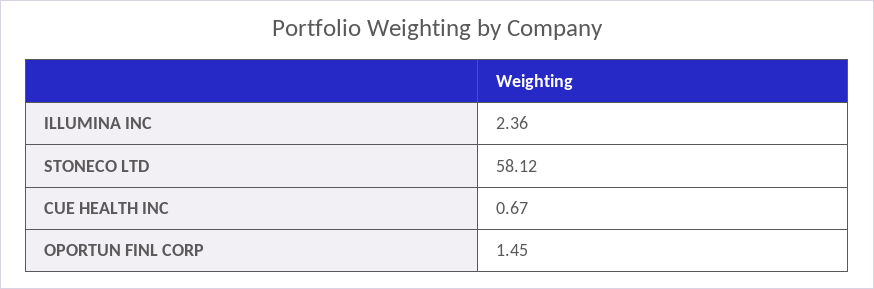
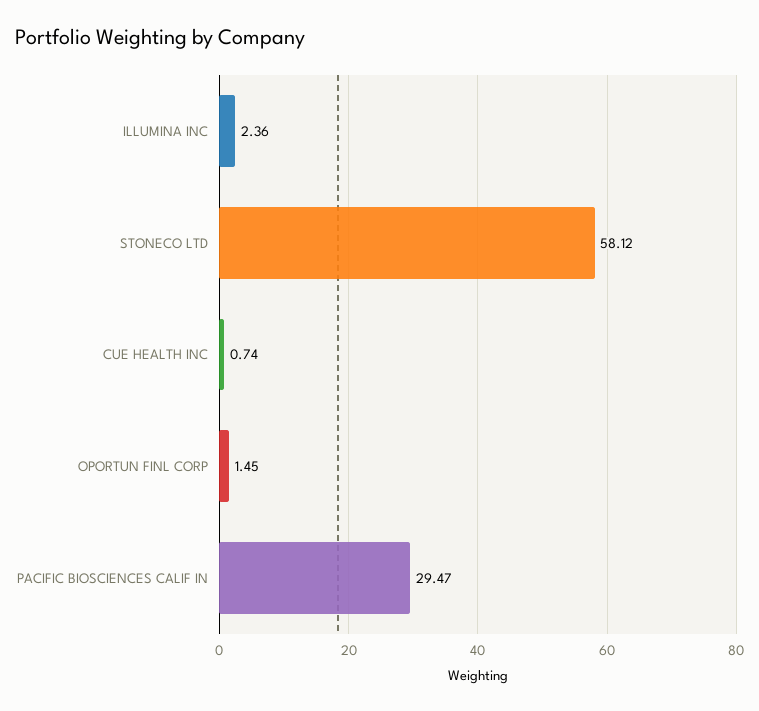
  {
    "ILLUMINA INC": 2.36,
    "STONECO LTD": 58.12,
-   "CUE HEALTH INC": 0.67,
+   "CUE HEALTH INC": 0.74,
-   "OPORTUN FINL CORP": 1.45
+   "OPORTUN FINL CORP": 1.45,
+   "PACIFIC BIOSCIENCES CALIF IN": 29.47
  }

